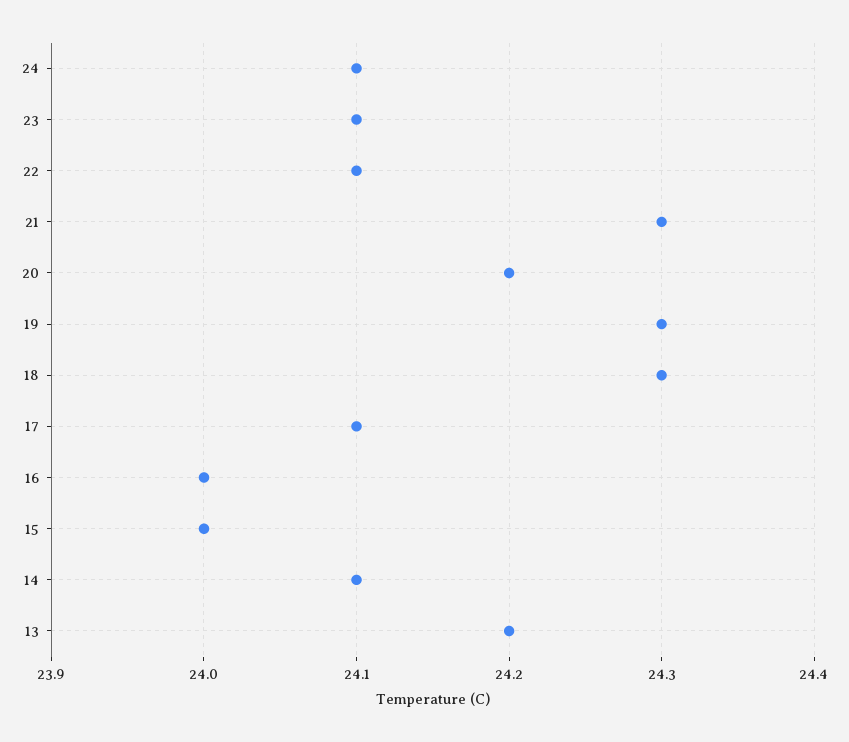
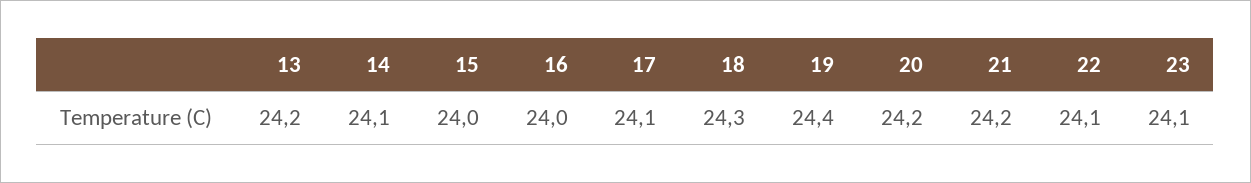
  {
-   "24": 24.1,
    "23": 24.1,
    "22": 24.1,
-   "21": 24.3,
+   "21": 24.2,
    "20": 24.2,
-   "19": 24.3,
+   "19": 24.4,
    "18": 24.3,
    "17": 24.1,
    "16": 24,
    "15": 24,
    "14": 24.1,
    "13": 24.2
  }

